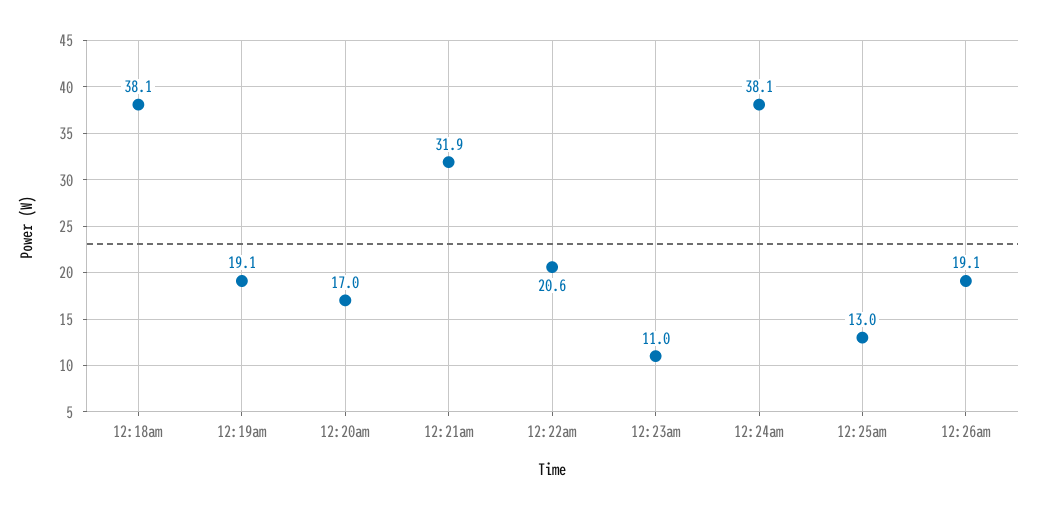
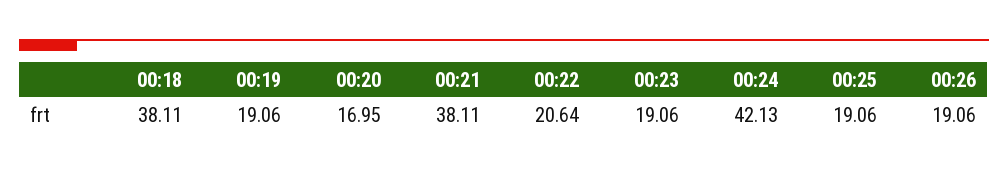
  {
    "12:18am": 38.11,
    "12:19am": 19.06,
    "12:20am": 16.95,
-   "12:21am": 31.9,
+   "12:21am": 38.11,
    "12:22am": 20.64,
-   "12:23am": 11,
+   "12:23am": 19.06,
-   "12:24am": 38.1,
+   "12:24am": 42.13,
-   "12:25am": 13,
+   "12:25am": 19.06,
    "12:26am": 19.06
  }

